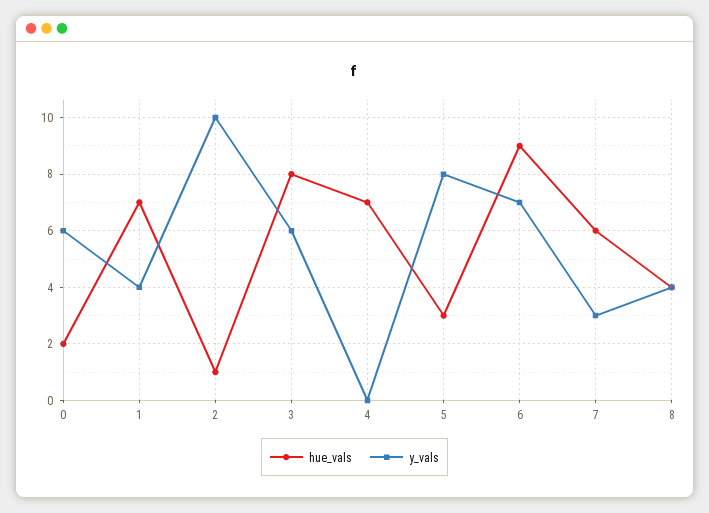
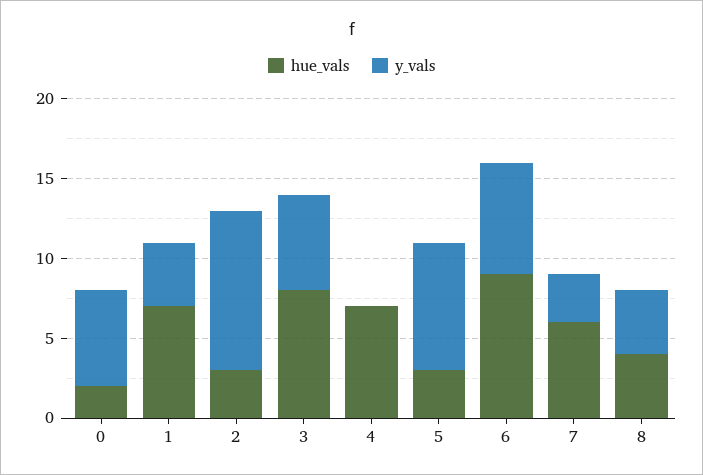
  {
    "hue_vals": {
      "0": 2,
      "1": 7,
-     "2": 1,
+     "2": 3,
      "3": 8,
      "4": 7,
      "5": 3,
      "6": 9,
      "7": 6,
      "8": 4
    },
    "y_vals": {
      "0": 6,
      "1": 4,
      "2": 10,
      "3": 6,
      "4": 0,
      "5": 8,
      "6": 7,
      "7": 3,
      "8": 4
    }
  }

